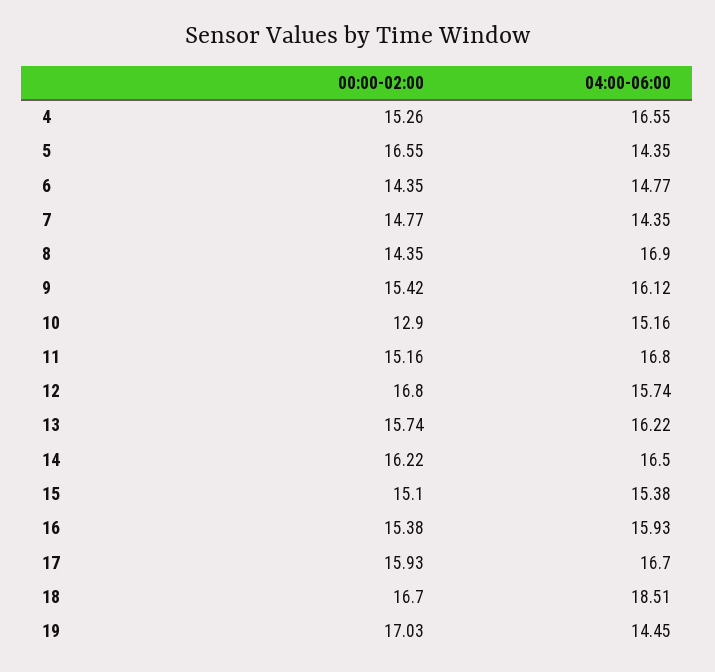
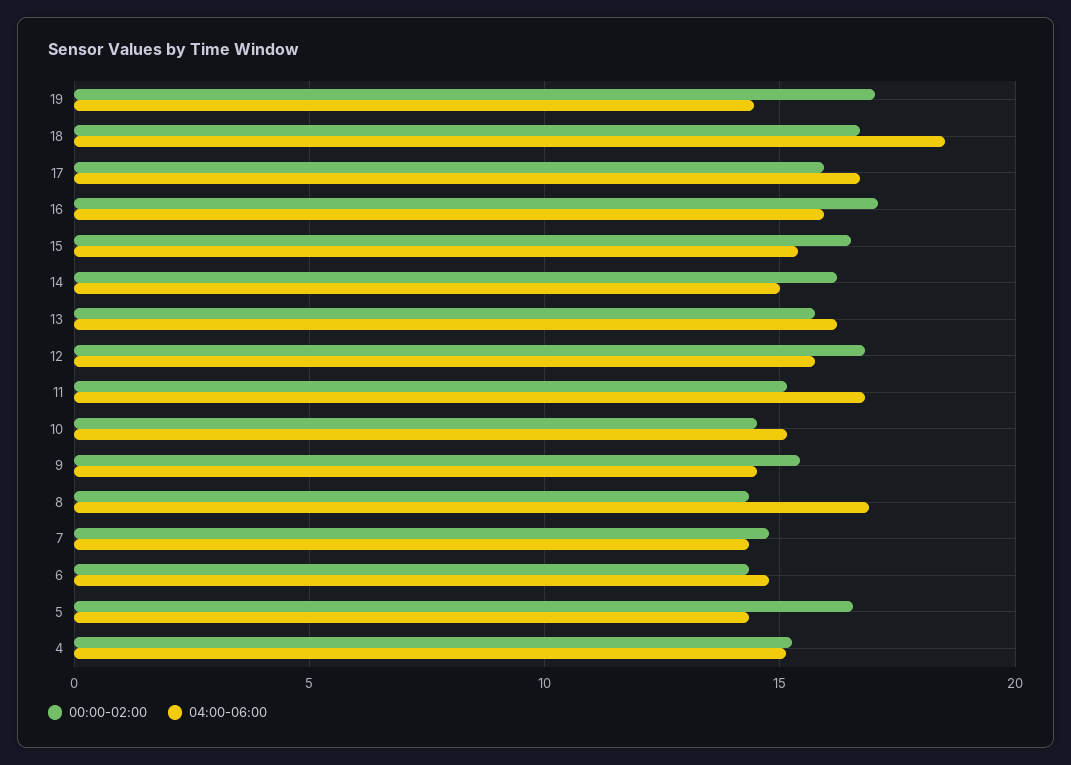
  {
    "00:00-02:00": {
      "4": 15.26,
      "5": 16.55,
      "6": 14.35,
      "7": 14.77,
      "8": 14.35,
      "9": 15.42,
-     "10": 12.9,
+     "10": 14.5,
      "11": 15.16,
      "12": 16.8,
      "13": 15.74,
      "14": 16.22,
-     "15": 15.1,
+     "15": 16.5,
-     "16": 15.38,
+     "16": 17,
      "17": 15.93,
      "18": 16.7,
      "19": 17.03
    },
    "04:00-06:00": {
-     "4": 16.55,
+     "4": 15,
      "5": 14.35,
      "6": 14.77,
      "7": 14.35,
      "8": 16.9,
-     "9": 16.12,
+     "9": 14.5,
      "10": 15.16,
      "11": 16.8,
      "12": 15.74,
      "13": 16.22,
-     "14": 16.5,
+     "14": 15,
      "15": 15.38,
      "16": 15.93,
      "17": 16.7,
      "18": 18.51,
      "19": 14.45
    }
  }

